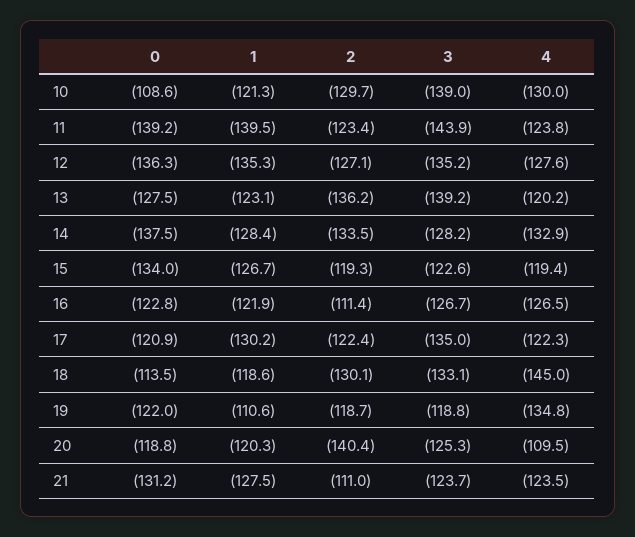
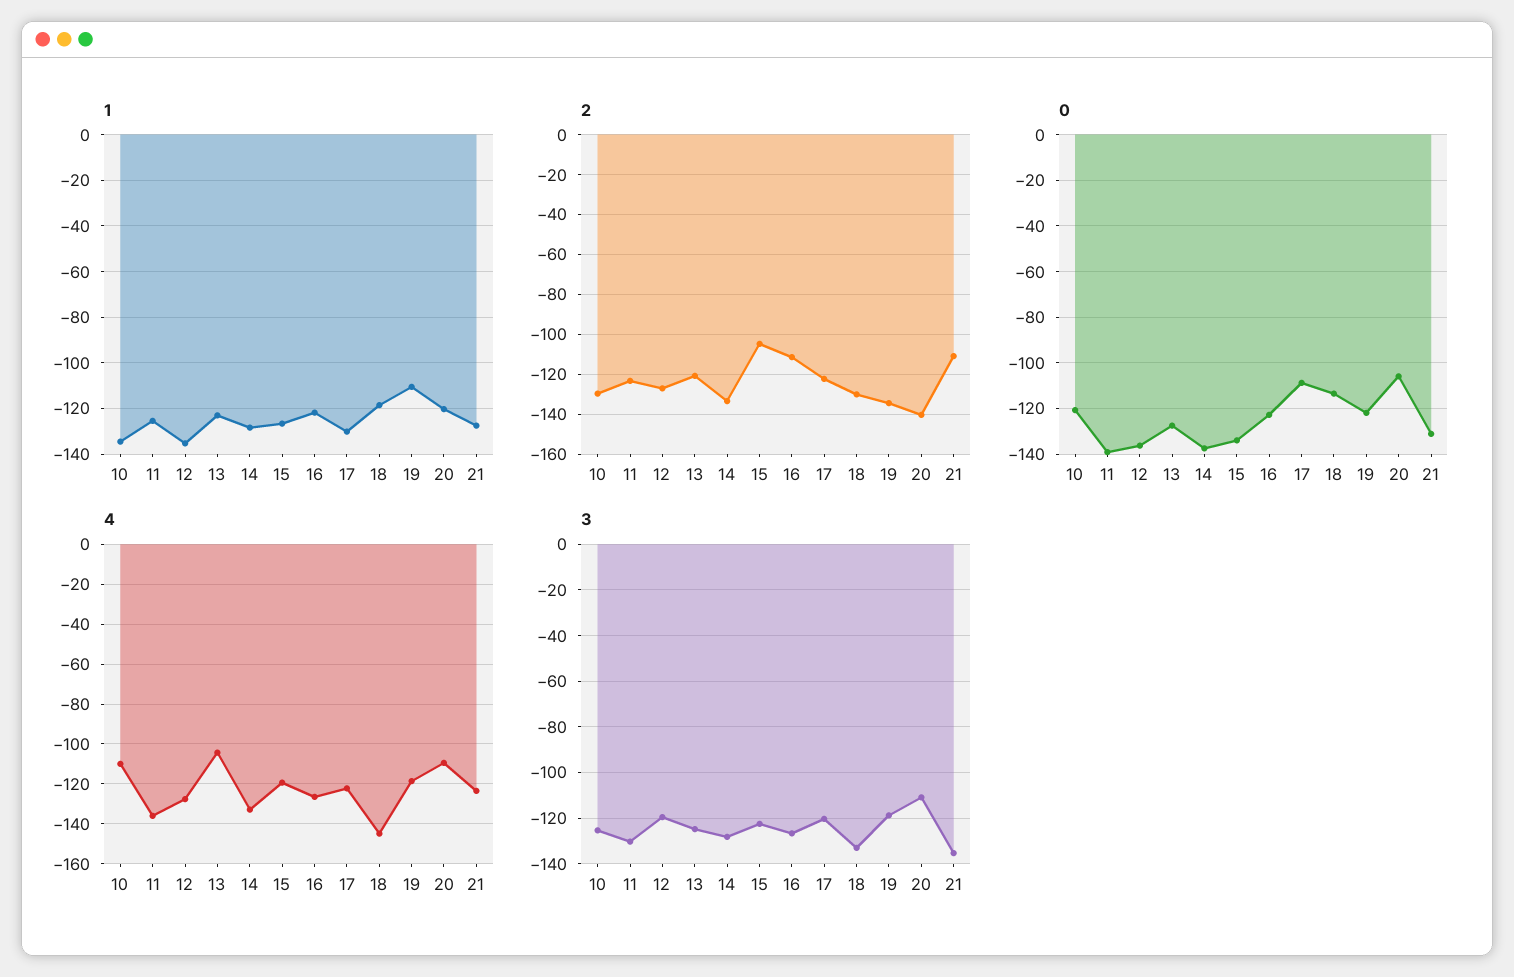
  {
    "0": {
-     "10": -108.6,
+     "10": -120,
      "11": -139.2,
      "12": -136.3,
      "13": -127.5,
      "14": -137.5,
      "15": -134,
      "16": -122.8,
-     "17": -120.9,
+     "17": -110,
      "18": -113.5,
      "19": -122,
-     "20": -118.8,
+     "20": -105,
      "21": -131.2
    },
    "1": {
-     "10": -121.3,
+     "10": -135,
-     "11": -139.5,
+     "11": -125,
      "12": -135.3,
      "13": -123.1,
      "14": -128.4,
      "15": -126.7,
      "16": -121.9,
      "17": -130.2,
      "18": -118.6,
      "19": -110.6,
      "20": -120.3,
      "21": -127.5
    },
    "2": {
      "10": -129.7,
      "11": -123.4,
      "12": -127.1,
-     "13": -136.2,
+     "13": -120,
      "14": -133.5,
-     "15": -119.3,
+     "15": -105,
      "16": -111.4,
      "17": -122.4,
      "18": -130.1,
-     "19": -118.7,
+     "19": -135,
      "20": -140.4,
      "21": -111
    },
    "3": {
-     "10": -139,
+     "10": -125,
-     "11": -143.9,
+     "11": -130,
-     "12": -135.2,
+     "12": -120,
-     "13": -139.2,
+     "13": -125,
      "14": -128.2,
      "15": -122.6,
      "16": -126.7,
-     "17": -135,
+     "17": -120,
      "18": -133.1,
      "19": -118.8,
-     "20": -125.3,
+     "20": -110,
-     "21": -123.7
+     "21": -135
    },
    "4": {
-     "10": -130,
+     "10": -110,
-     "11": -123.8,
+     "11": -135,
      "12": -127.6,
-     "13": -120.2,
+     "13": -105,
      "14": -132.9,
      "15": -119.4,
      "16": -126.5,
      "17": -122.3,
      "18": -145,
-     "19": -134.8,
+     "19": -120,
      "20": -109.5,
      "21": -123.5
    }
  }

